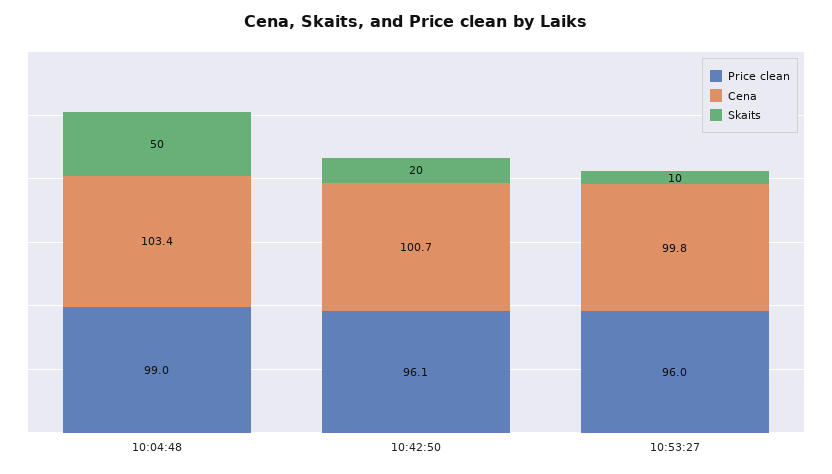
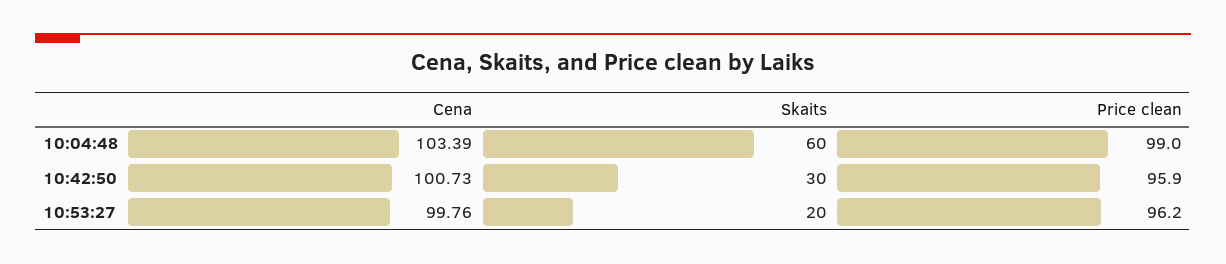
  {
    "Price clean": {
      "10:04:48": 99,
-     "10:42:50": 96.1,
+     "10:42:50": 95.9,
-     "10:53:27": 96
+     "10:53:27": 96.2
    },
    "Cena": {
      "10:04:48": 103.39,
      "10:42:50": 100.73,
      "10:53:27": 99.76
    },
    "Skaits": {
-     "10:04:48": 50,
+     "10:04:48": 60,
-     "10:42:50": 20,
+     "10:42:50": 30,
-     "10:53:27": 10
+     "10:53:27": 20
    }
  }

